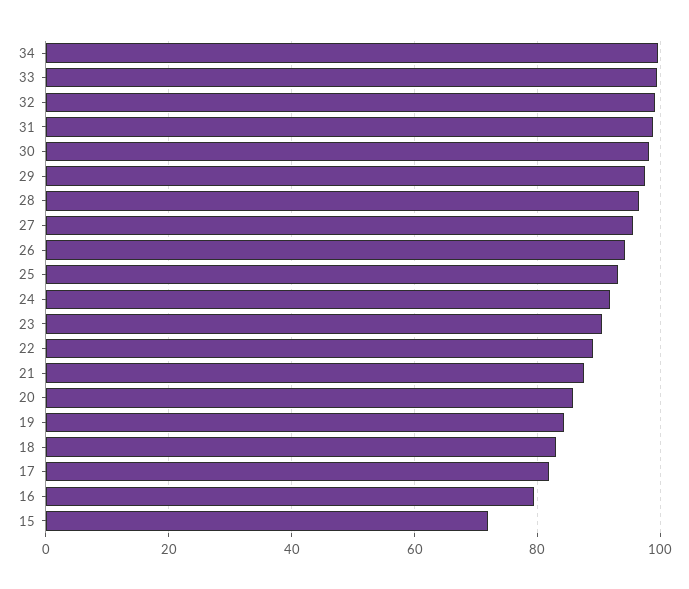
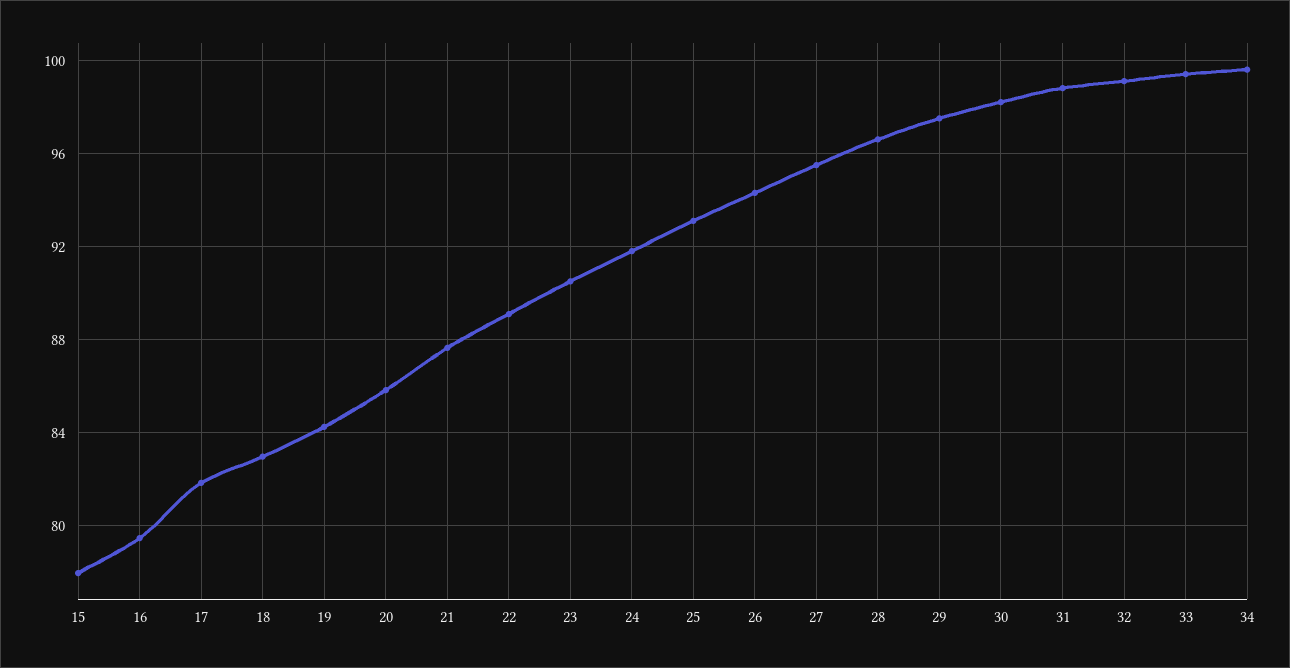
  {
    "34": 99.5,
    "33": 99.5,
    "32": 99,
    "31": 99,
    "30": 98,
    "29": 97.5,
    "28": 96.5,
    "27": 95.5,
    "26": 94.5,
    "25": 93,
    "24": 92,
    "23": 90.5,
    "22": 89,
    "21": 87.5,
    "20": 86,
    "19": 84.5,
    "18": 83,
    "17": 82,
    "16": 79.5,
-   "15": 72
+   "15": 78
  }

